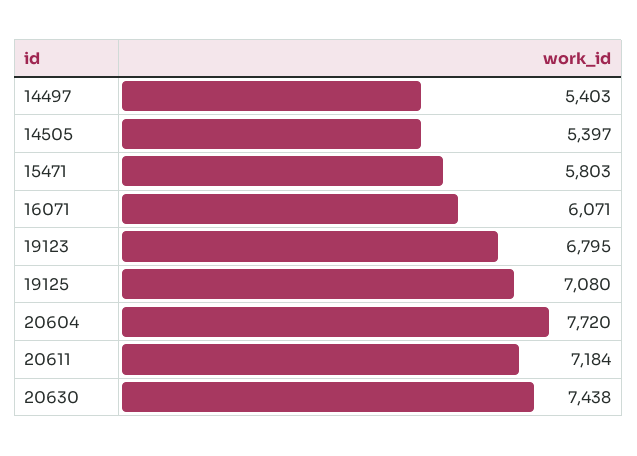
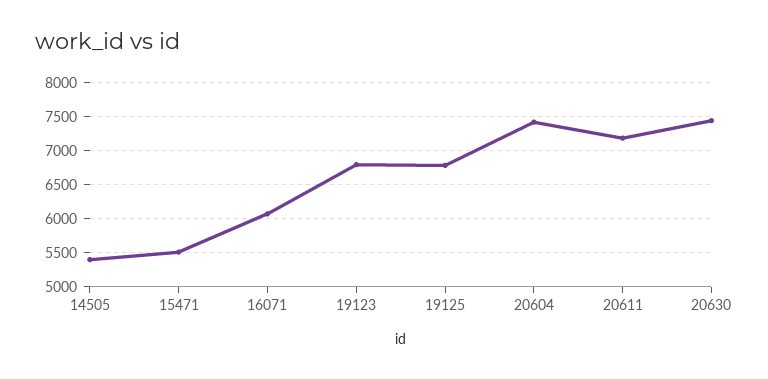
  {
-   "14497": 5403,
    "14505": 5397,
-   "15471": 5803,
+   "15471": 5500,
    "16071": 6071,
    "19123": 6795,
-   "19125": 7080,
+   "19125": 6800,
-   "20604": 7720,
+   "20604": 7400,
    "20611": 7184,
    "20630": 7438
  }

